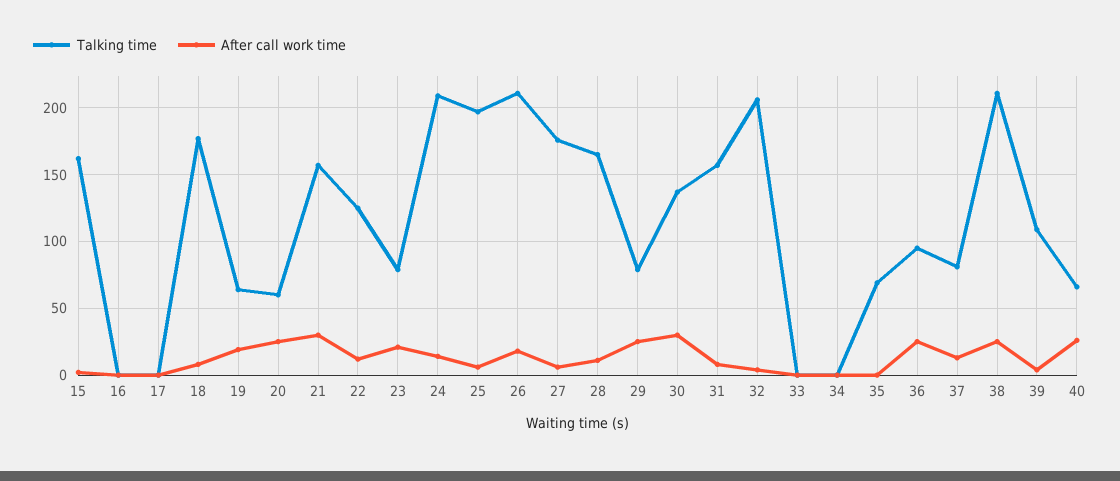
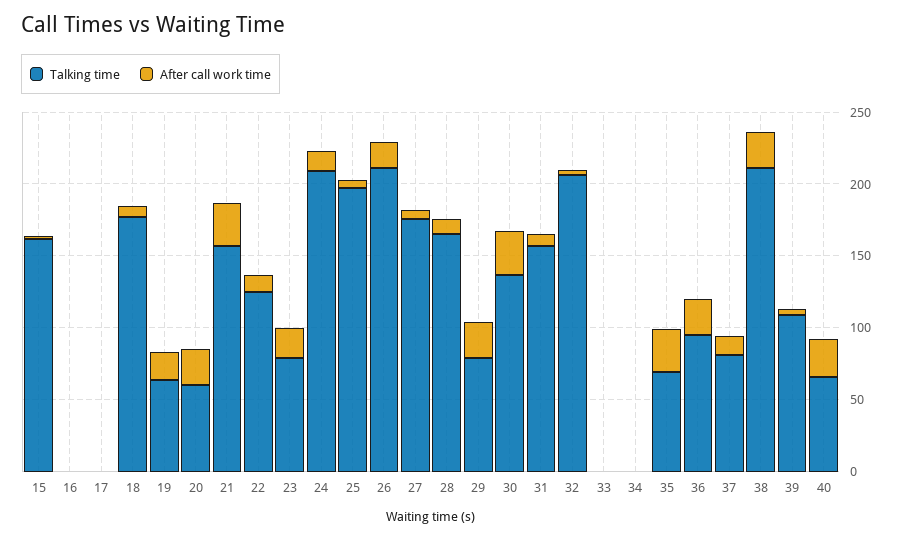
  {
    "Talking time": {
      "15": 160,
      "16": 0,
      "17": 0,
      "18": 175,
      "19": 65,
      "20": 60,
      "21": 155,
      "22": 125,
      "23": 80,
      "24": 210,
      "25": 195,
      "26": 210,
      "27": 175,
      "28": 165,
      "29": 80,
      "30": 135,
      "31": 155,
      "32": 205,
      "33": 0,
      "34": 0,
      "35": 70,
      "36": 95,
      "37": 80,
      "38": 210,
      "39": 110,
      "40": 65
    },
    "After call work time": {
      "15": 0,
      "16": 0,
      "17": 0,
      "18": 10,
      "19": 20,
      "20": 25,
      "21": 30,
      "22": 10,
      "23": 20,
      "24": 15,
      "25": 5,
      "26": 20,
      "27": 5,
      "28": 10,
      "29": 25,
      "30": 30,
      "31": 10,
      "32": 5,
      "33": 0,
      "34": 0,
-     "35": 0,
+     "35": 30,
      "36": 25,
      "37": 15,
      "38": 25,
      "39": 5,
      "40": 25
    }
  }

